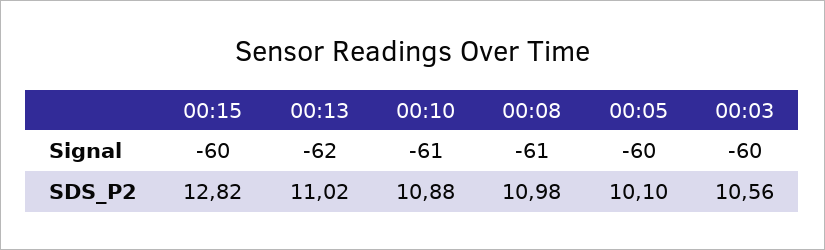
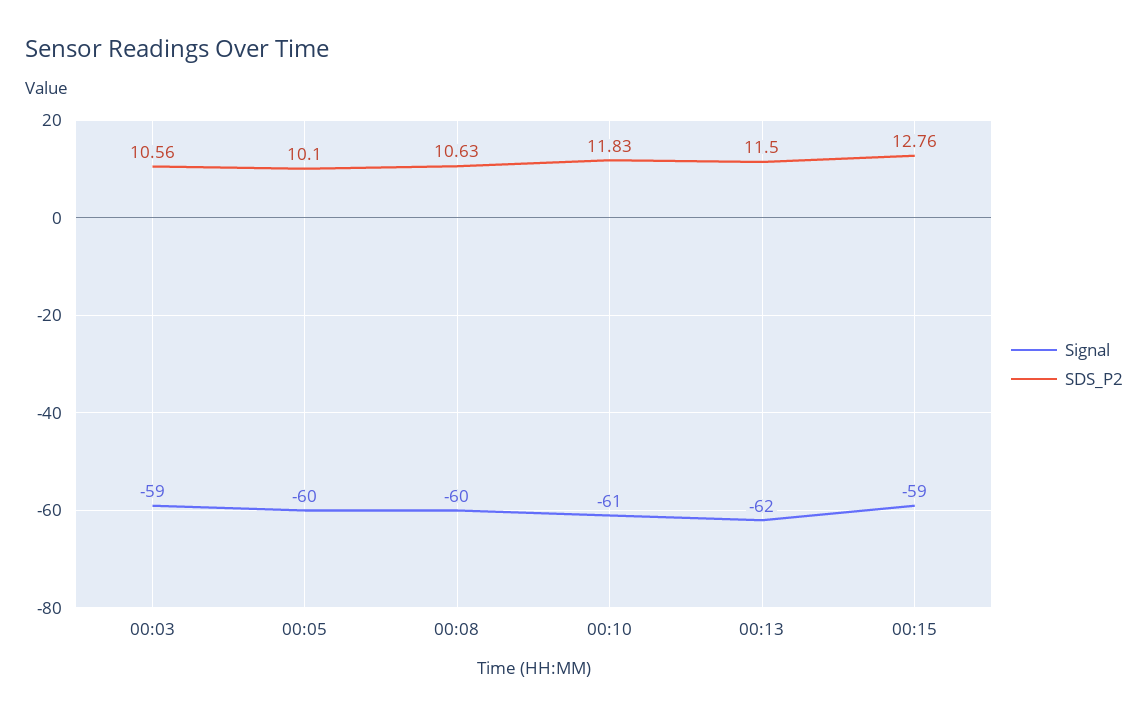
  {
    "Signal": {
-     "00:15": -60,
+     "00:15": -59,
      "00:13": -62,
      "00:10": -61,
-     "00:08": -61,
+     "00:08": -60,
      "00:05": -60,
-     "00:03": -60
+     "00:03": -59
    },
    "SDS_P2": {
-     "00:15": 12.82,
+     "00:15": 12.76,
-     "00:13": 11.02,
+     "00:13": 11.5,
-     "00:10": 10.88,
+     "00:10": 11.83,
-     "00:08": 10.98,
+     "00:08": 10.63,
      "00:05": 10.1,
      "00:03": 10.56
    }
  }

